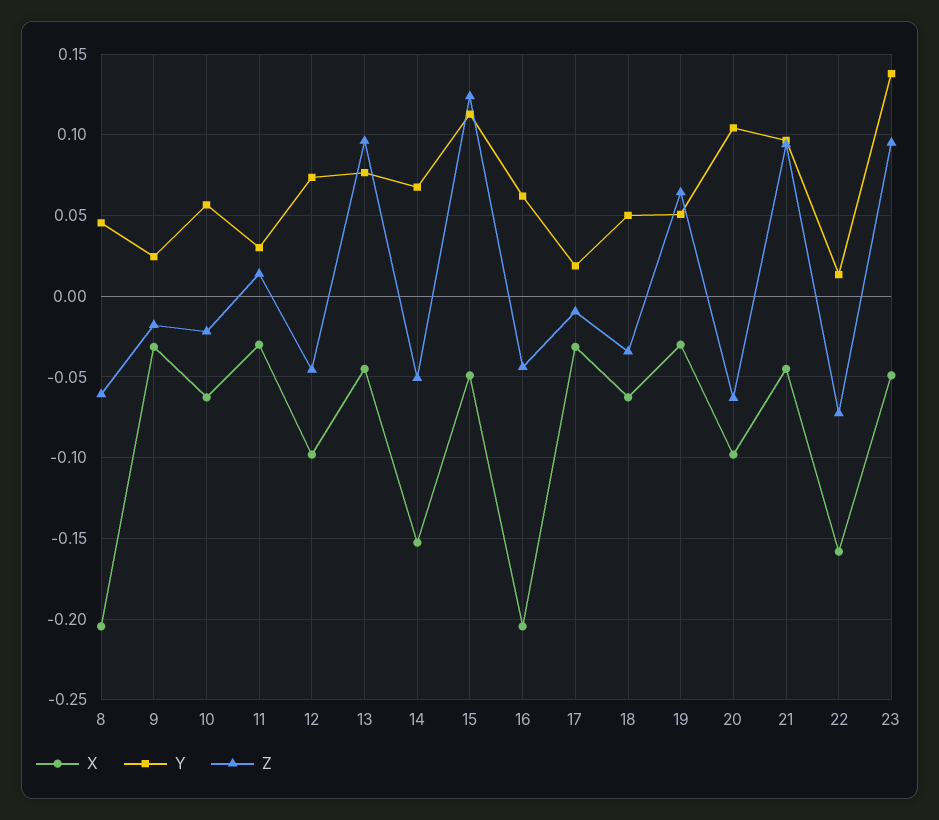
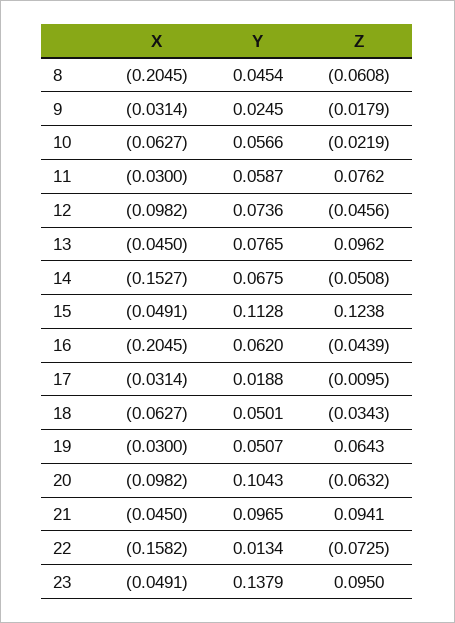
  {
    "X": {
      "8": -0.2045,
      "9": -0.0314,
      "10": -0.0627,
      "11": -0.03,
      "12": -0.0982,
      "13": -0.045,
      "14": -0.1527,
      "15": -0.0491,
      "16": -0.2045,
      "17": -0.0314,
      "18": -0.0627,
      "19": -0.03,
      "20": -0.0982,
      "21": -0.045,
      "22": -0.1582,
      "23": -0.0491
    },
    "Y": {
      "8": 0.0454,
      "9": 0.0245,
      "10": 0.0566,
-     "11": 0.03,
+     "11": 0.0587,
      "12": 0.0736,
      "13": 0.0765,
      "14": 0.0675,
      "15": 0.1128,
      "16": 0.062,
      "17": 0.0188,
      "18": 0.0501,
      "19": 0.0507,
      "20": 0.1043,
      "21": 0.0965,
      "22": 0.0134,
      "23": 0.1379
    },
    "Z": {
      "8": -0.0608,
      "9": -0.0179,
      "10": -0.0219,
-     "11": 0.015,
+     "11": 0.0762,
      "12": -0.0456,
      "13": 0.0962,
      "14": -0.0508,
      "15": 0.1238,
      "16": -0.0439,
      "17": -0.0095,
      "18": -0.0343,
      "19": 0.0643,
      "20": -0.0632,
      "21": 0.0941,
      "22": -0.0725,
      "23": 0.095
    }
  }

